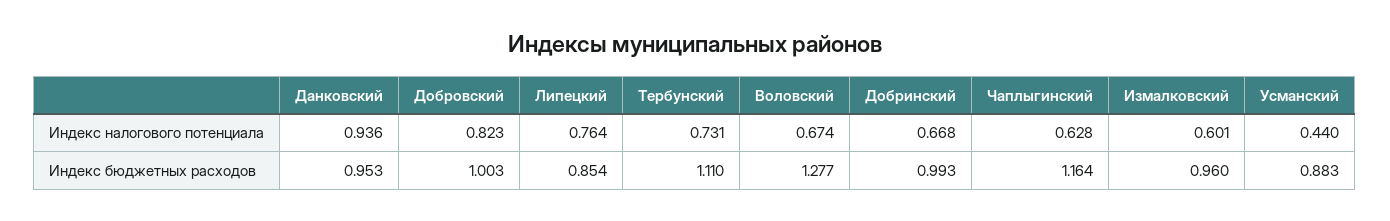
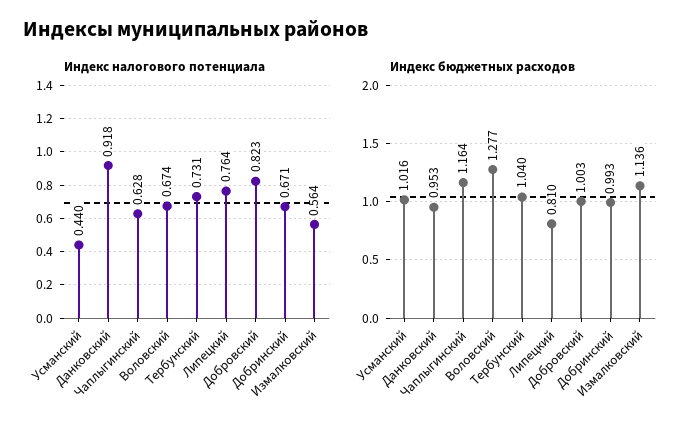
  {
    "Индекс налогового потенциала": {
-     "Данковский": 0.936,
+     "Данковский": 0.918,
      "Добровский": 0.823,
      "Липецкий": 0.764,
      "Тербунский": 0.731,
      "Воловский": 0.674,
-     "Добринский": 0.668,
+     "Добринский": 0.671,
      "Чаплыгинский": 0.628,
-     "Измалковский": 0.601,
+     "Измалковский": 0.564,
      "Усманский": 0.44
    },
    "Индекс бюджетных расходов": {
      "Данковский": 0.953,
      "Добровский": 1.003,
-     "Липецкий": 0.854,
+     "Липецкий": 0.81,
-     "Тербунский": 1.11,
+     "Тербунский": 1.04,
      "Воловский": 1.277,
      "Добринский": 0.993,
      "Чаплыгинский": 1.164,
-     "Измалковский": 0.96,
+     "Измалковский": 1.136,
-     "Усманский": 0.883
+     "Усманский": 1.016
    }
  }

